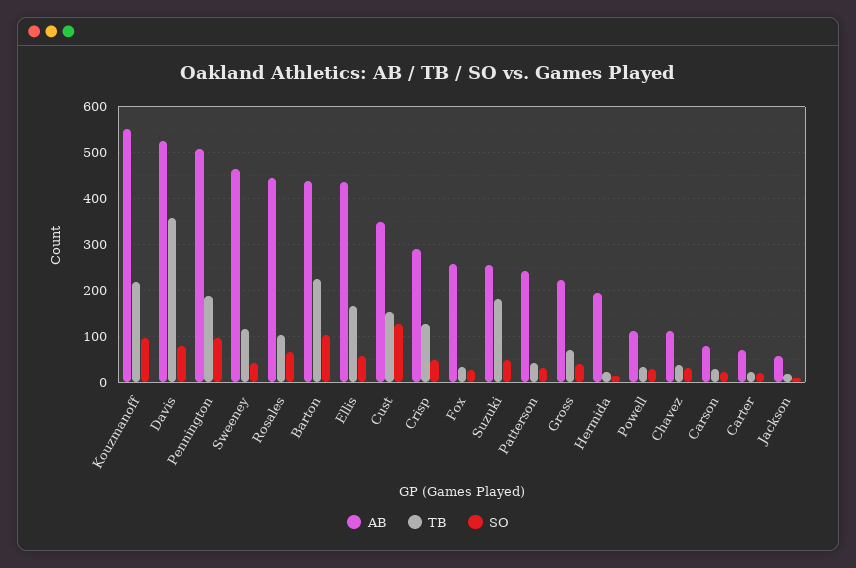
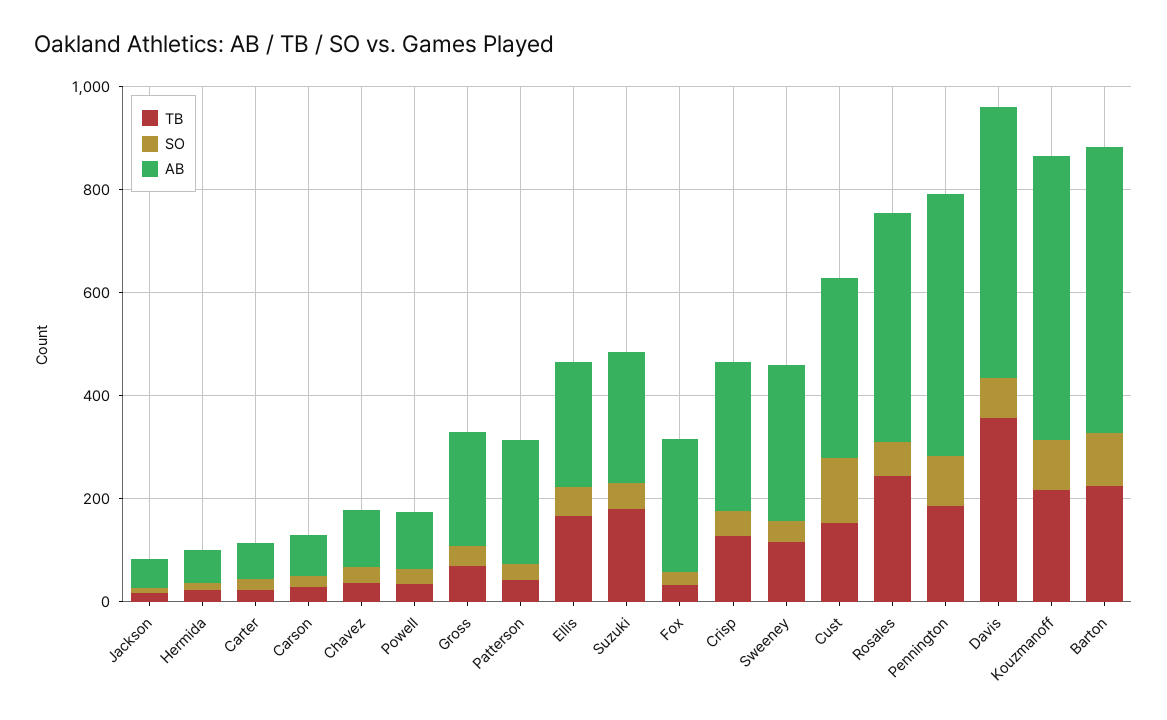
  {
    "AB": {
      "Kouzmanoff": 560,
      "Davis": 520,
      "Pennington": 500,
-     "Sweeney": 460,
+     "Sweeney": 300,
      "Rosales": 440,
-     "Barton": 440,
+     "Barton": 550,
-     "Ellis": 440,
+     "Ellis": 250,
      "Cust": 340,
      "Crisp": 300,
      "Fox": 260,
      "Suzuki": 260,
      "Patterson": 240,
      "Gross": 220,
-     "Hermida": 200,
+     "Hermida": 50,
      "Powell": 120,
      "Chavez": 120,
      "Carson": 80,
      "Carter": 80,
      "Jackson": 60
    },
    "TB": {
      "Kouzmanoff": 220,
      "Davis": 360,
      "Pennington": 180,
      "Sweeney": 120,
-     "Rosales": 100,
+     "Rosales": 250,
      "Barton": 220,
      "Ellis": 160,
      "Cust": 160,
      "Crisp": 120,
      "Fox": 40,
      "Suzuki": 180,
      "Patterson": 40,
      "Gross": 60,
      "Hermida": 20,
      "Powell": 40,
      "Chavez": 40,
      "Carson": 20,
      "Carter": 20,
      "Jackson": 20
    },
    "SO": {
      "Kouzmanoff": 100,
      "Davis": 80,
      "Pennington": 100,
      "Sweeney": 40,
      "Rosales": 60,
      "Barton": 100,
      "Ellis": 60,
      "Cust": 120,
      "Crisp": 40,
      "Fox": 20,
      "Suzuki": 40,
      "Patterson": 40,
      "Gross": 40,
      "Hermida": 20,
      "Powell": 20,
      "Chavez": 40,
      "Carson": 20,
      "Carter": 20,
      "Jackson": 0
    }
  }

